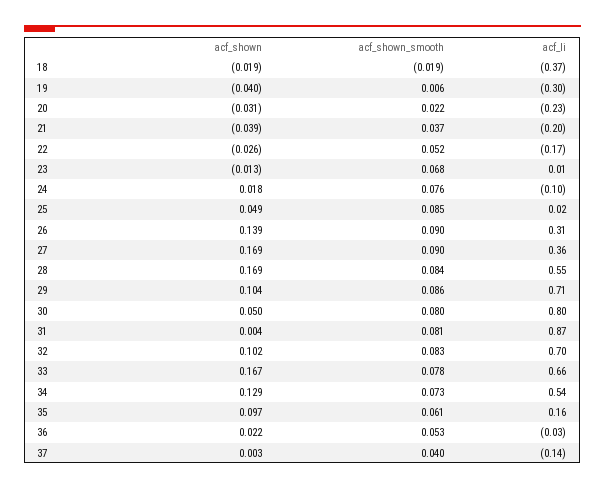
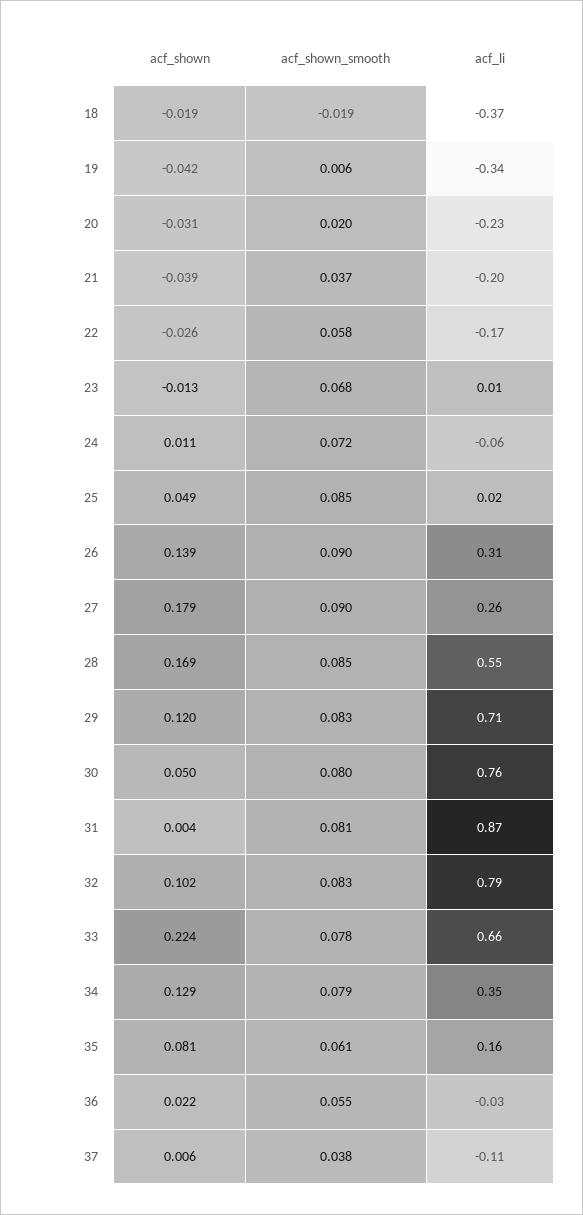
  {
    "acf_shown": {
      "18": -0.019,
-     "19": -0.04,
+     "19": -0.042,
      "20": -0.031,
      "21": -0.039,
      "22": -0.026,
      "23": -0.013,
-     "24": 0.018,
+     "24": 0.011,
      "25": 0.049,
      "26": 0.139,
-     "27": 0.169,
+     "27": 0.179,
      "28": 0.169,
-     "29": 0.104,
+     "29": 0.12,
      "30": 0.05,
      "31": 0.004,
      "32": 0.102,
-     "33": 0.167,
+     "33": 0.224,
      "34": 0.129,
-     "35": 0.097,
+     "35": 0.081,
      "36": 0.022,
-     "37": 0.003
+     "37": 0.006
    },
    "acf_shown_smooth": {
      "18": -0.019,
      "19": 0.006,
-     "20": 0.022,
+     "20": 0.02,
      "21": 0.037,
-     "22": 0.052,
+     "22": 0.058,
      "23": 0.068,
-     "24": 0.076,
+     "24": 0.072,
      "25": 0.085,
      "26": 0.09,
      "27": 0.09,
-     "28": 0.084,
+     "28": 0.085,
-     "29": 0.086,
+     "29": 0.083,
      "30": 0.08,
      "31": 0.081,
      "32": 0.083,
      "33": 0.078,
-     "34": 0.073,
+     "34": 0.079,
      "35": 0.061,
-     "36": 0.053,
+     "36": 0.055,
-     "37": 0.04
+     "37": 0.038
    },
    "acf_li": {
      "18": -0.37,
-     "19": -0.3,
+     "19": -0.34,
      "20": -0.23,
      "21": -0.2,
      "22": -0.17,
      "23": 0.01,
-     "24": -0.1,
+     "24": -0.06,
      "25": 0.02,
      "26": 0.31,
-     "27": 0.36,
+     "27": 0.26,
      "28": 0.55,
      "29": 0.71,
-     "30": 0.8,
+     "30": 0.76,
      "31": 0.87,
-     "32": 0.7,
+     "32": 0.79,
      "33": 0.66,
-     "34": 0.54,
+     "34": 0.35,
      "35": 0.16,
      "36": -0.03,
-     "37": -0.14
+     "37": -0.11
    }
  }

